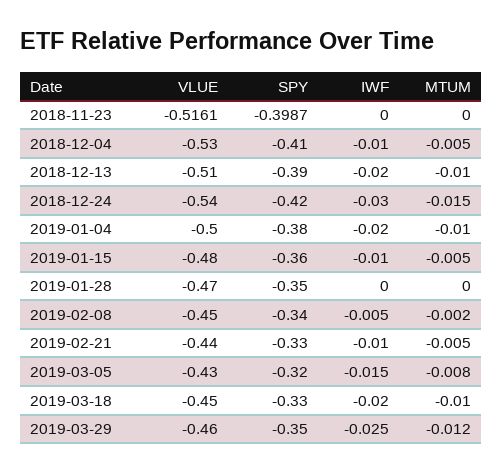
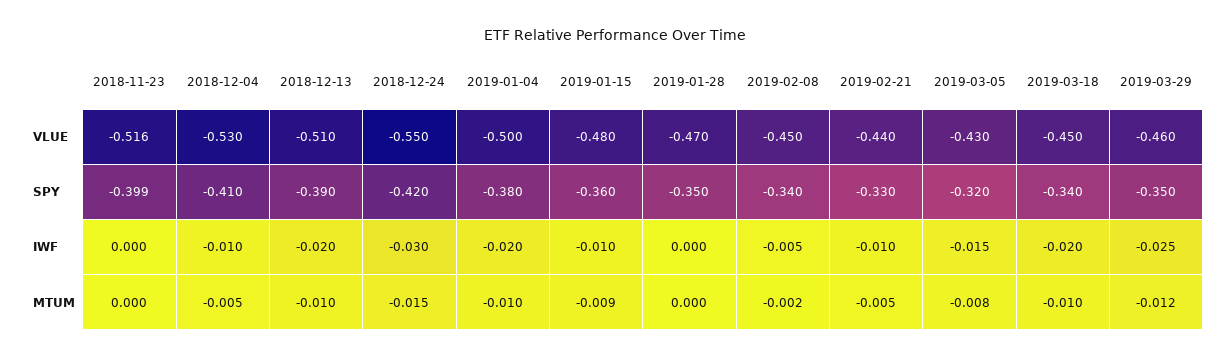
  {
    "VLUE": {
      "2018-11-23": -0.5161,
      "2018-12-04": -0.53,
      "2018-12-13": -0.51,
-     "2018-12-24": -0.54,
+     "2018-12-24": -0.55,
      "2019-01-04": -0.5,
      "2019-01-15": -0.48,
      "2019-01-28": -0.47,
      "2019-02-08": -0.45,
      "2019-02-21": -0.44,
      "2019-03-05": -0.43,
      "2019-03-18": -0.45,
      "2019-03-29": -0.46
    },
    "SPY": {
      "2018-11-23": -0.3987,
      "2018-12-04": -0.41,
      "2018-12-13": -0.39,
      "2018-12-24": -0.42,
      "2019-01-04": -0.38,
      "2019-01-15": -0.36,
      "2019-01-28": -0.35,
      "2019-02-08": -0.34,
      "2019-02-21": -0.33,
      "2019-03-05": -0.32,
-     "2019-03-18": -0.33,
+     "2019-03-18": -0.34,
      "2019-03-29": -0.35
    },
    "IWF": {
      "2018-11-23": 0,
      "2018-12-04": -0.01,
      "2018-12-13": -0.02,
      "2018-12-24": -0.03,
      "2019-01-04": -0.02,
      "2019-01-15": -0.01,
      "2019-01-28": 0,
      "2019-02-08": -0.005,
      "2019-02-21": -0.01,
      "2019-03-05": -0.015,
      "2019-03-18": -0.02,
      "2019-03-29": -0.025
    },
    "MTUM": {
      "2018-11-23": 0,
      "2018-12-04": -0.005,
      "2018-12-13": -0.01,
      "2018-12-24": -0.015,
      "2019-01-04": -0.01,
-     "2019-01-15": -0.005,
+     "2019-01-15": -0.009,
      "2019-01-28": 0,
      "2019-02-08": -0.002,
      "2019-02-21": -0.005,
      "2019-03-05": -0.008,
      "2019-03-18": -0.01,
      "2019-03-29": -0.012
    }
  }

